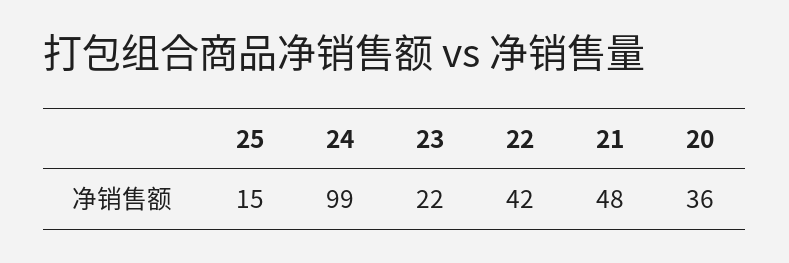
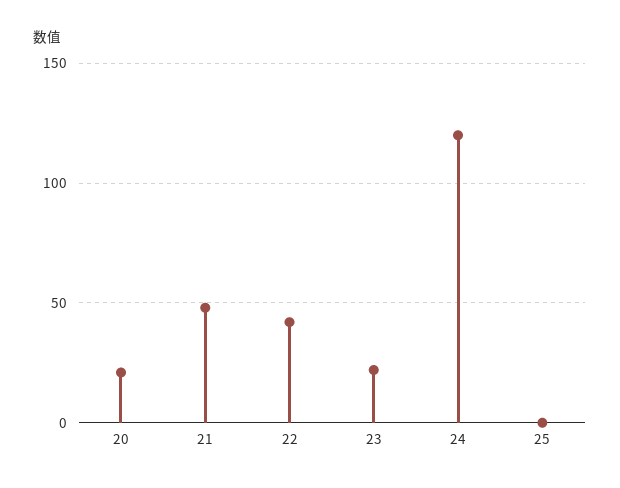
  {
-   "25": 15,
+   "25": 0,
-   "24": 99,
+   "24": 120,
    "23": 22,
    "22": 42,
    "21": 48,
-   "20": 36
+   "20": 20
  }

